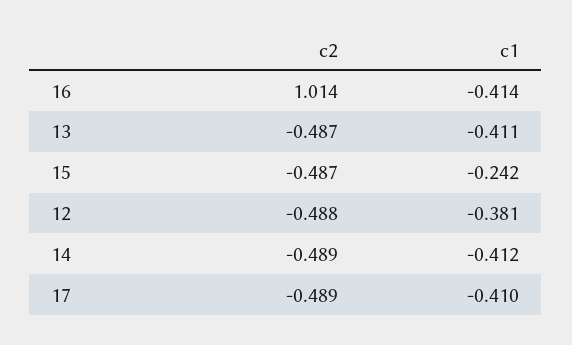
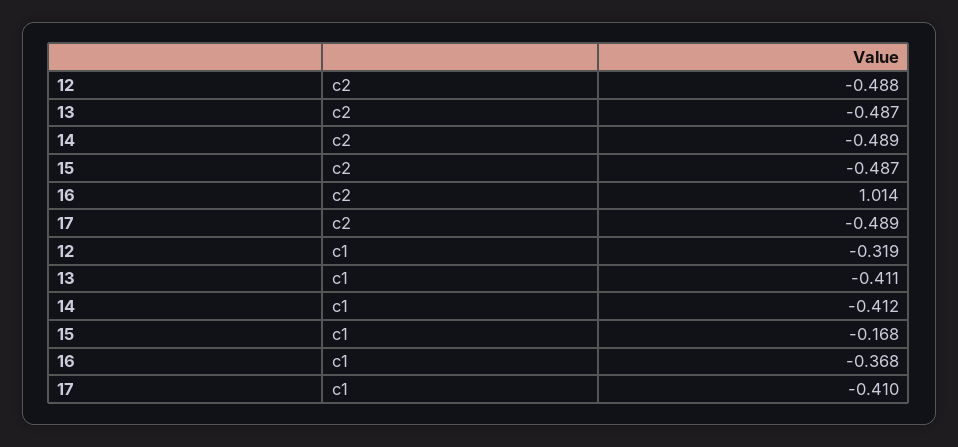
  {
    "c2": {
      "16": 1.014,
      "13": -0.487,
      "15": -0.487,
      "12": -0.488,
      "14": -0.489,
      "17": -0.489
    },
    "c1": {
-     "16": -0.414,
+     "16": -0.368,
      "13": -0.411,
-     "15": -0.242,
+     "15": -0.168,
-     "12": -0.381,
+     "12": -0.319,
      "14": -0.412,
      "17": -0.41
    }
  }

